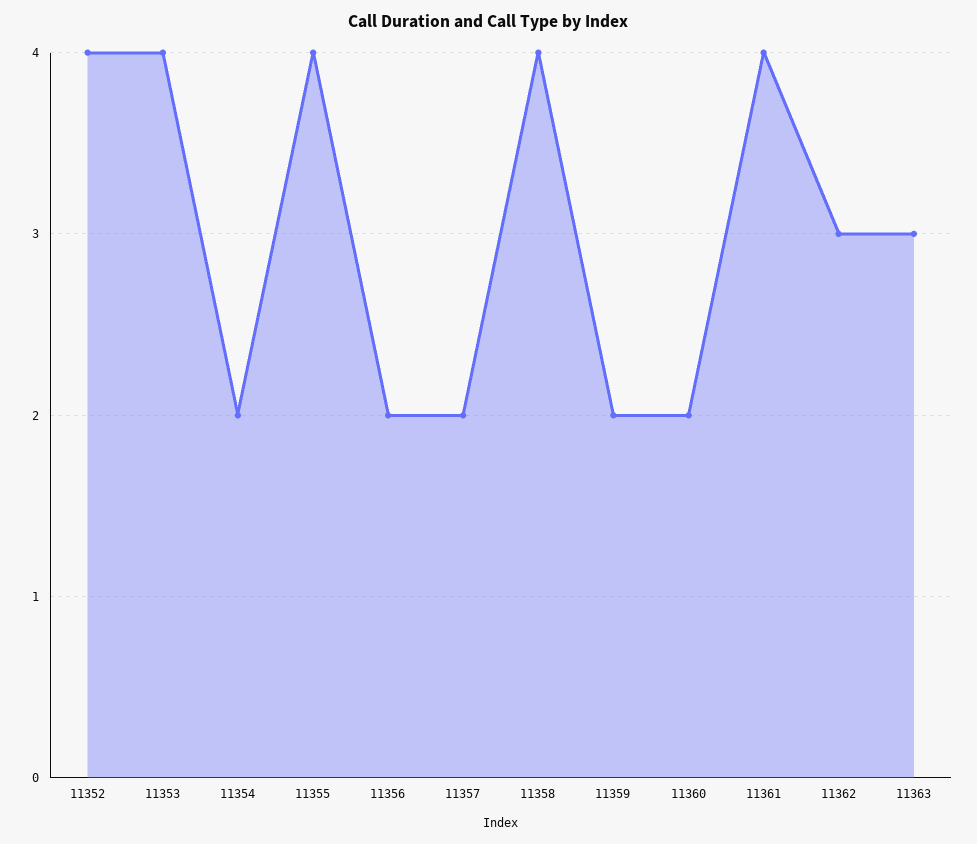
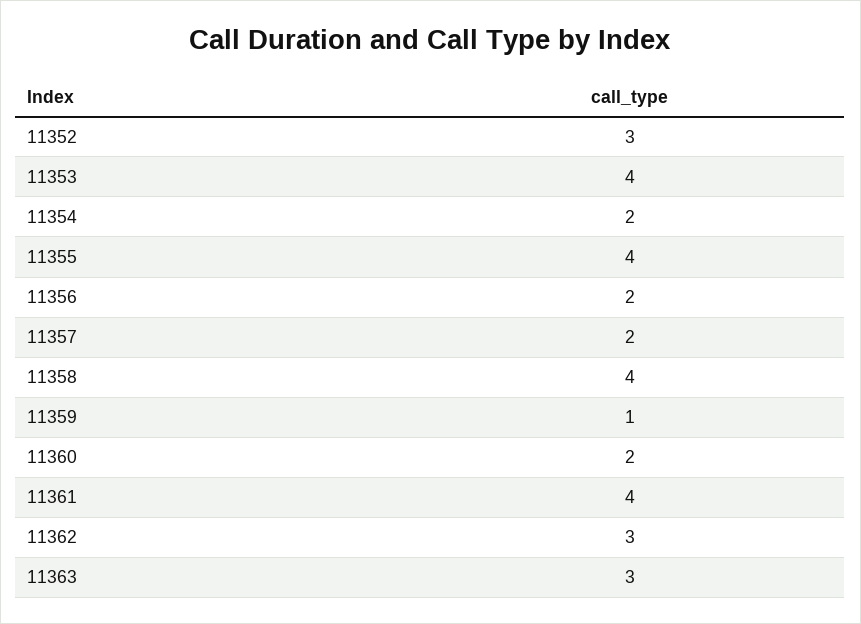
  {
-   "11352": 4,
+   "11352": 3,
    "11353": 4,
    "11354": 2,
    "11355": 4,
    "11356": 2,
    "11357": 2,
    "11358": 4,
-   "11359": 2,
+   "11359": 1,
    "11360": 2,
    "11361": 4,
    "11362": 3,
    "11363": 3
  }

